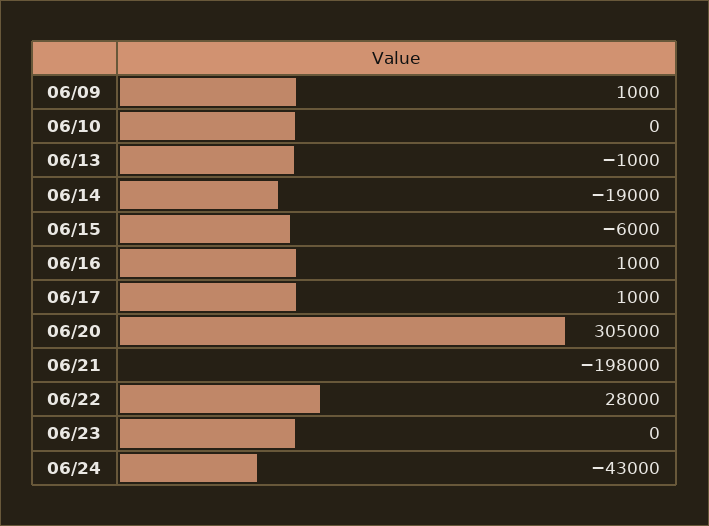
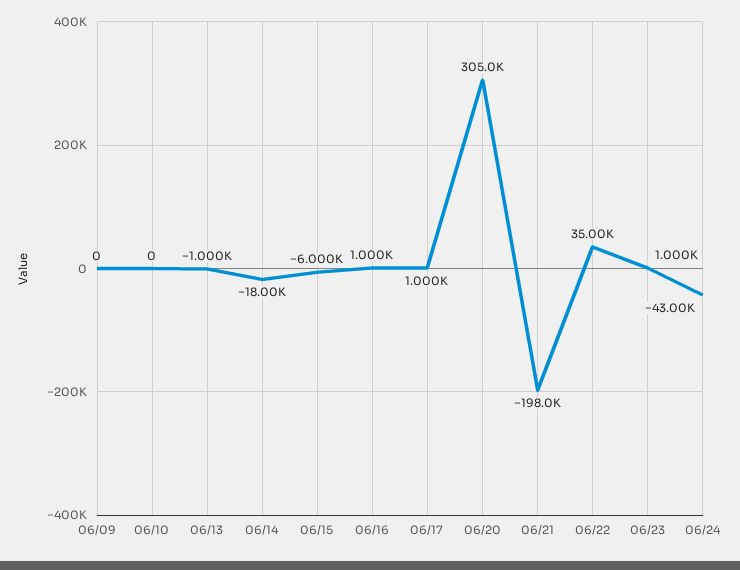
  {
-   "06/09": 1000,
+   "06/09": 0,
    "06/10": 0,
    "06/13": -1000,
-   "06/14": -19000,
+   "06/14": -18000,
    "06/15": -6000,
    "06/16": 1000,
    "06/17": 1000,
    "06/20": 305000,
    "06/21": -198000,
-   "06/22": 28000,
+   "06/22": 35000,
-   "06/23": 0,
+   "06/23": 1000,
    "06/24": -43000
  }

